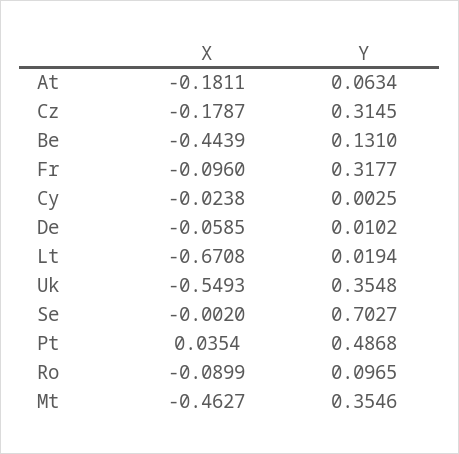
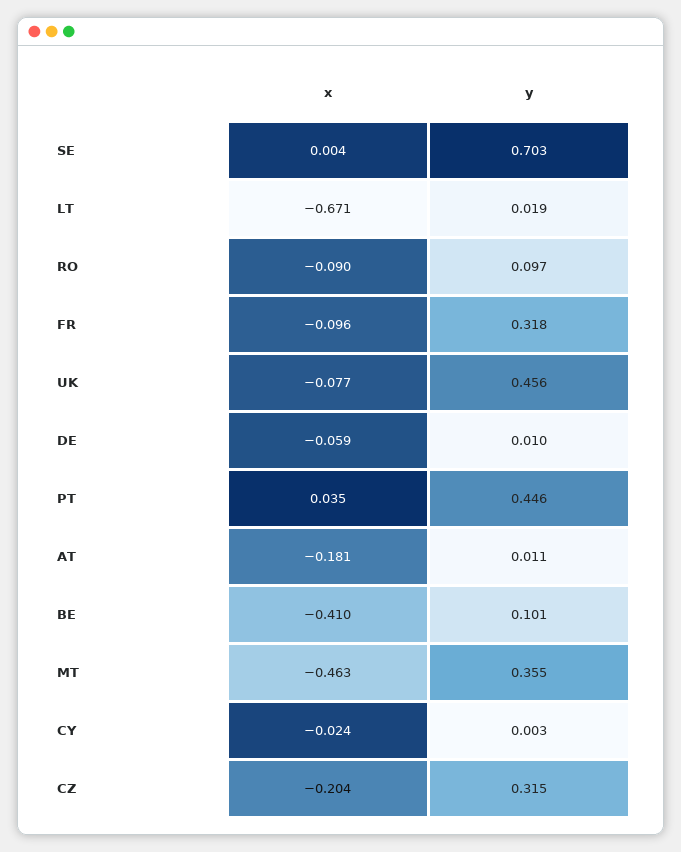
  {
    "X": {
      "At": -0.1811,
-     "Cz": -0.1787,
+     "Cz": -0.204,
-     "Be": -0.4439,
+     "Be": -0.41,
      "Fr": -0.096,
      "Cy": -0.0238,
      "De": -0.0585,
      "Lt": -0.6708,
-     "Uk": -0.5493,
+     "Uk": -0.077,
-     "Se": -0.002,
+     "Se": 0.004,
      "Pt": 0.0354,
      "Ro": -0.0899,
      "Mt": -0.4627
    },
    "Y": {
-     "At": 0.0634,
+     "At": 0.011,
      "Cz": 0.3145,
-     "Be": 0.131,
+     "Be": 0.101,
      "Fr": 0.3177,
      "Cy": 0.0025,
      "De": 0.0102,
      "Lt": 0.0194,
-     "Uk": 0.3548,
+     "Uk": 0.456,
      "Se": 0.7027,
-     "Pt": 0.4868,
+     "Pt": 0.446,
      "Ro": 0.0965,
      "Mt": 0.3546
    }
  }

